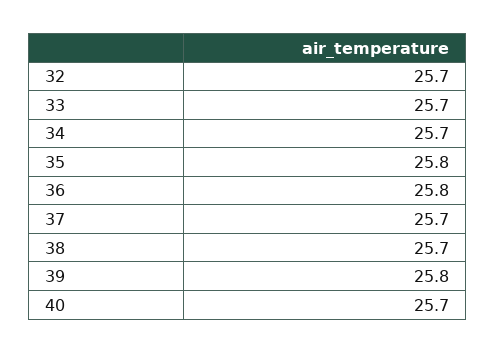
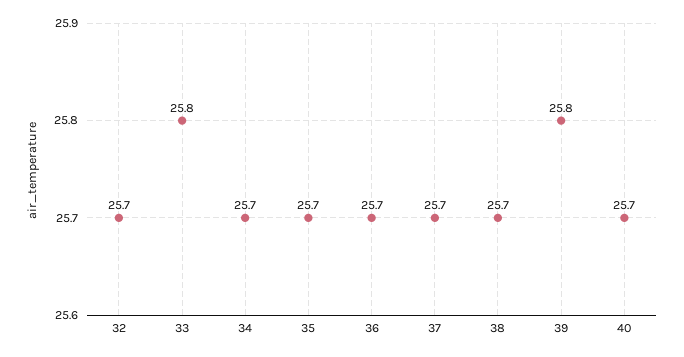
  {
    "32": 25.7,
-   "33": 25.7,
+   "33": 25.8,
    "34": 25.7,
-   "35": 25.8,
+   "35": 25.7,
-   "36": 25.8,
+   "36": 25.7,
    "37": 25.7,
    "38": 25.7,
    "39": 25.8,
    "40": 25.7
  }

